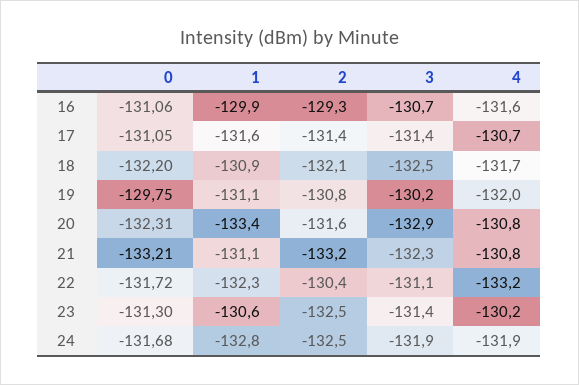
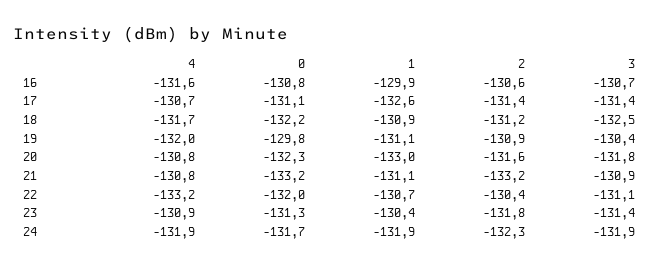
  {
    "0": {
-     "16": -131.06,
+     "16": -130.8,
      "17": -131.05,
      "18": -132.2,
      "19": -129.75,
      "20": -132.31,
      "21": -133.21,
-     "22": -131.72,
+     "22": -132,
      "23": -131.3,
      "24": -131.68
    },
    "1": {
      "16": -129.9,
-     "17": -131.6,
+     "17": -132.6,
      "18": -130.9,
      "19": -131.1,
-     "20": -133.4,
+     "20": -133,
      "21": -131.1,
-     "22": -132.3,
+     "22": -130.7,
-     "23": -130.6,
+     "23": -130.4,
-     "24": -132.8
+     "24": -131.9
    },
    "2": {
-     "16": -129.3,
+     "16": -130.6,
      "17": -131.4,
-     "18": -132.1,
+     "18": -131.2,
-     "19": -130.8,
+     "19": -130.9,
      "20": -131.6,
      "21": -133.2,
      "22": -130.4,
-     "23": -132.5,
+     "23": -131.8,
-     "24": -132.5
+     "24": -132.3
    },
    "3": {
      "16": -130.7,
      "17": -131.4,
      "18": -132.5,
-     "19": -130.2,
+     "19": -130.4,
-     "20": -132.9,
+     "20": -131.8,
-     "21": -132.3,
+     "21": -130.9,
      "22": -131.1,
      "23": -131.4,
      "24": -131.9
    },
    "4": {
      "16": -131.6,
      "17": -130.7,
      "18": -131.7,
      "19": -132,
      "20": -130.8,
      "21": -130.8,
      "22": -133.2,
-     "23": -130.2,
+     "23": -130.9,
      "24": -131.9
    }
  }

